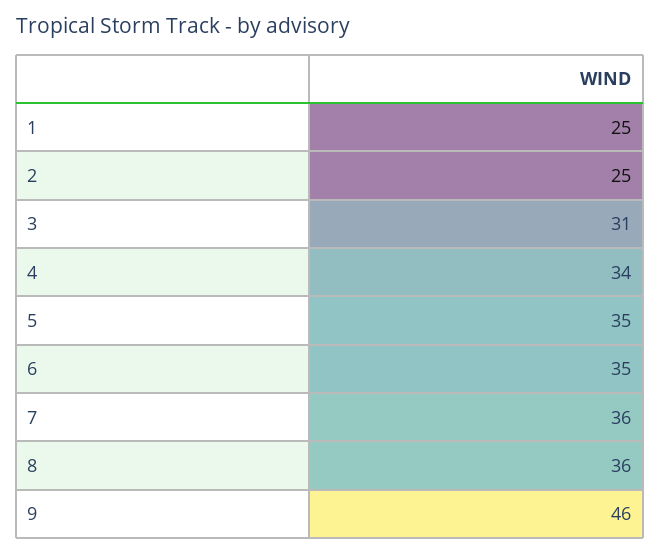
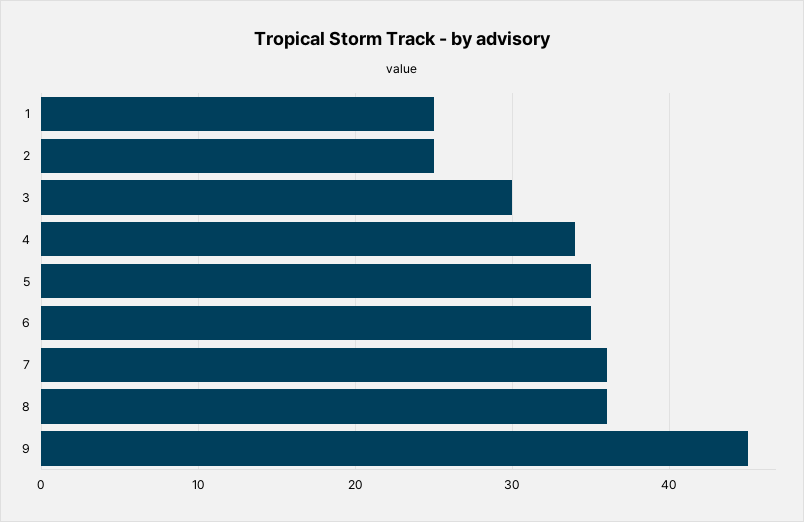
  {
    "1": 25,
    "2": 25,
-   "3": 31,
+   "3": 30,
    "4": 34,
    "5": 35,
    "6": 35,
    "7": 36,
    "8": 36,
-   "9": 46
+   "9": 45
  }

